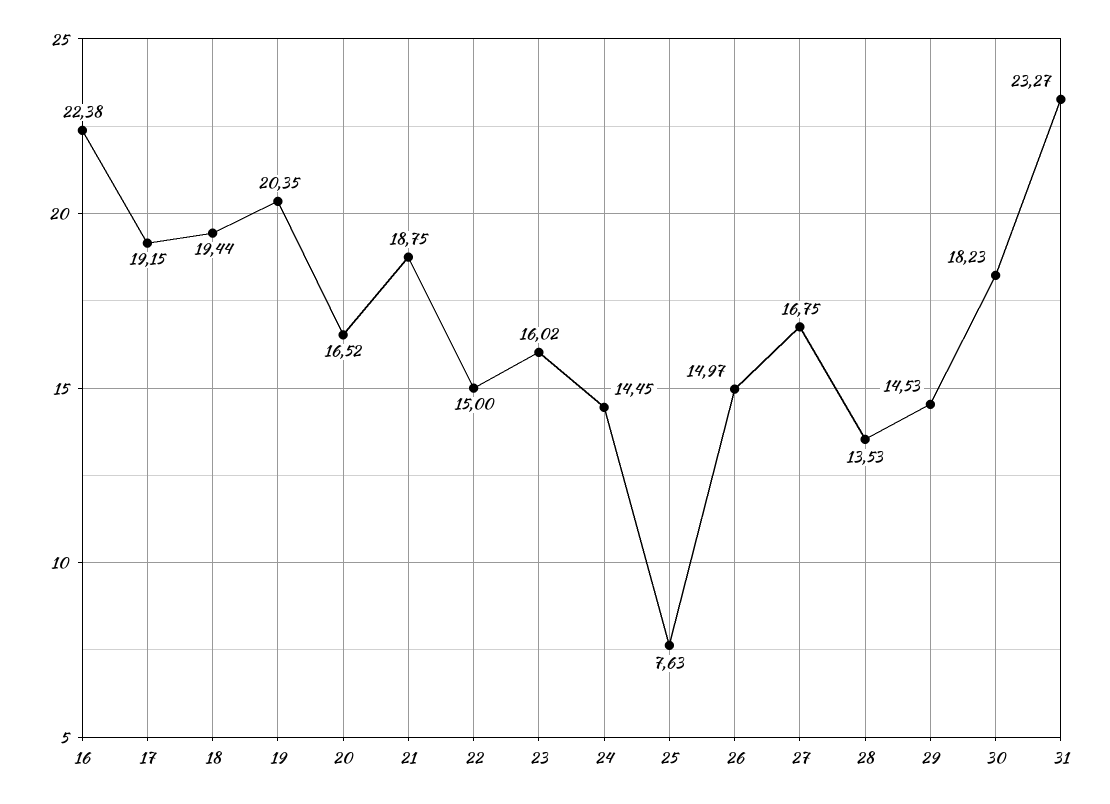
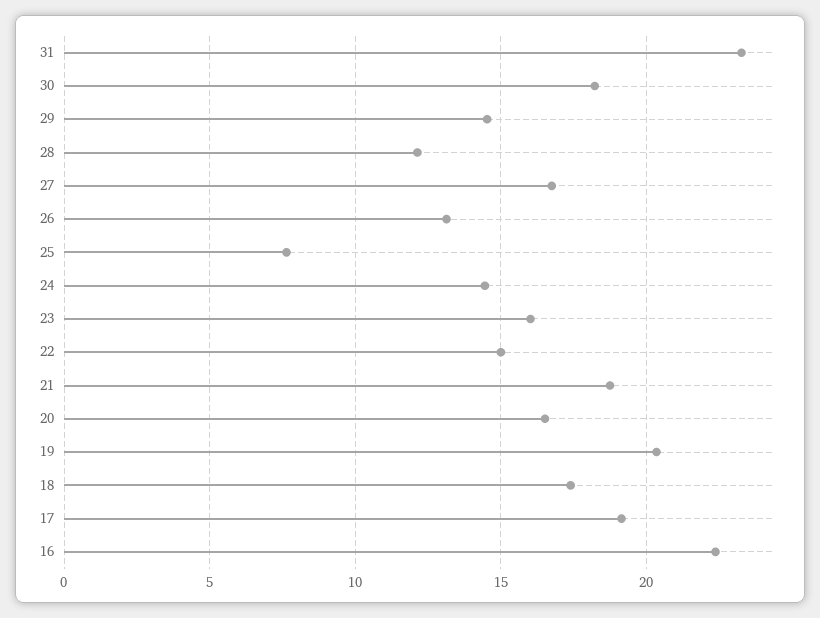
  {
    "16": 22.38,
    "17": 19.15,
-   "18": 19.44,
+   "18": 17.5,
    "19": 20.35,
    "20": 16.52,
    "21": 18.75,
    "22": 15,
    "23": 16.02,
    "24": 14.45,
    "25": 7.63,
-   "26": 14.97,
+   "26": 13,
    "27": 16.75,
-   "28": 13.53,
+   "28": 12,
    "29": 14.53,
    "30": 18.23,
    "31": 23.27
  }

